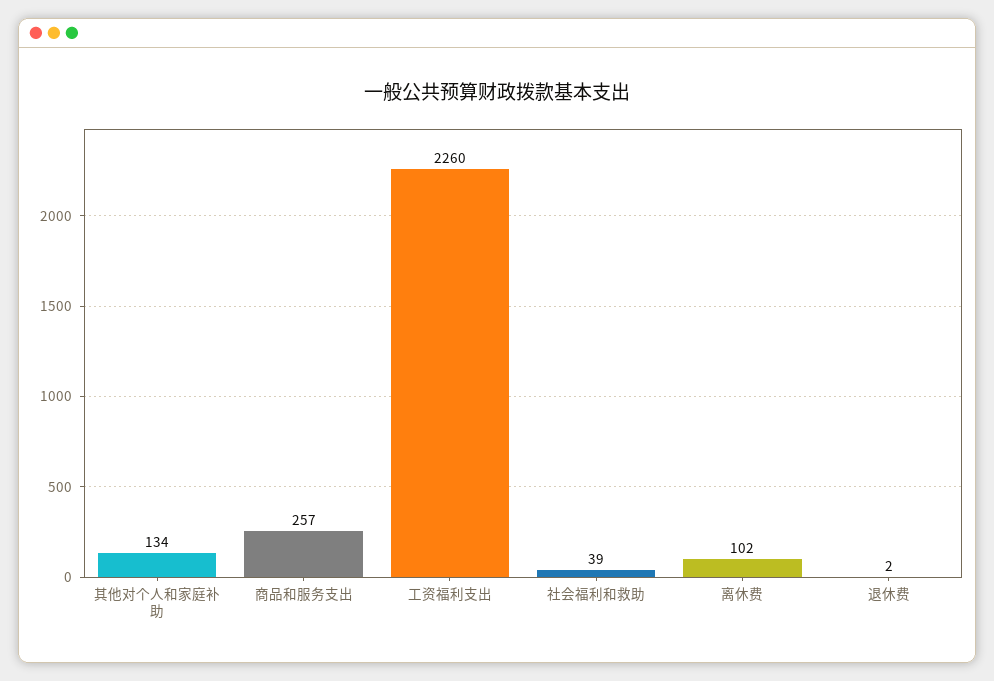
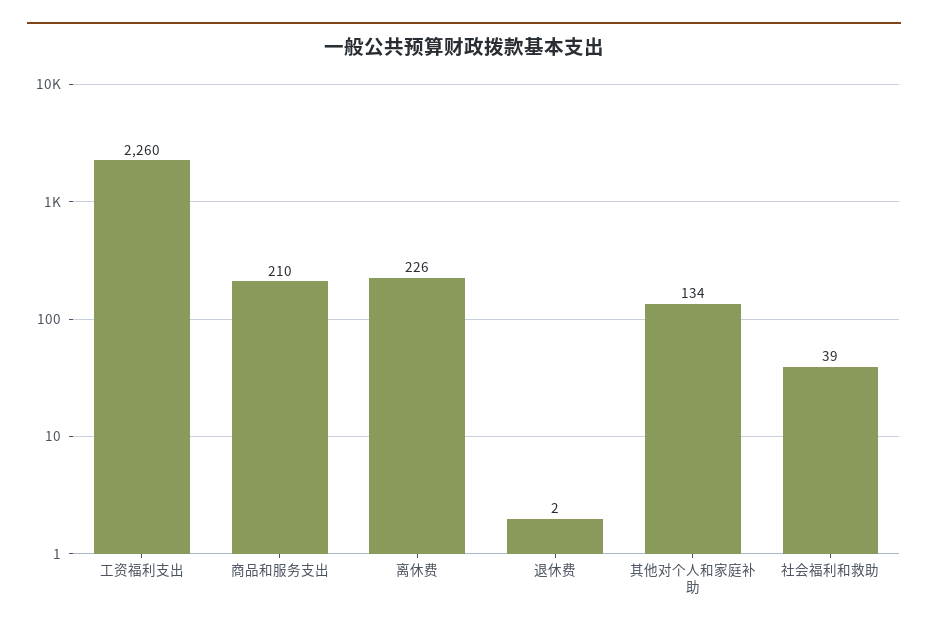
  {
    "其他对个人和家庭补助": 134,
-   "商品和服务支出": 257,
+   "商品和服务支出": 210,
    "工资福利支出": 2260,
    "社会福利和救助": 39,
-   "离休费": 102,
+   "离休费": 226,
    "退休费": 2
  }

